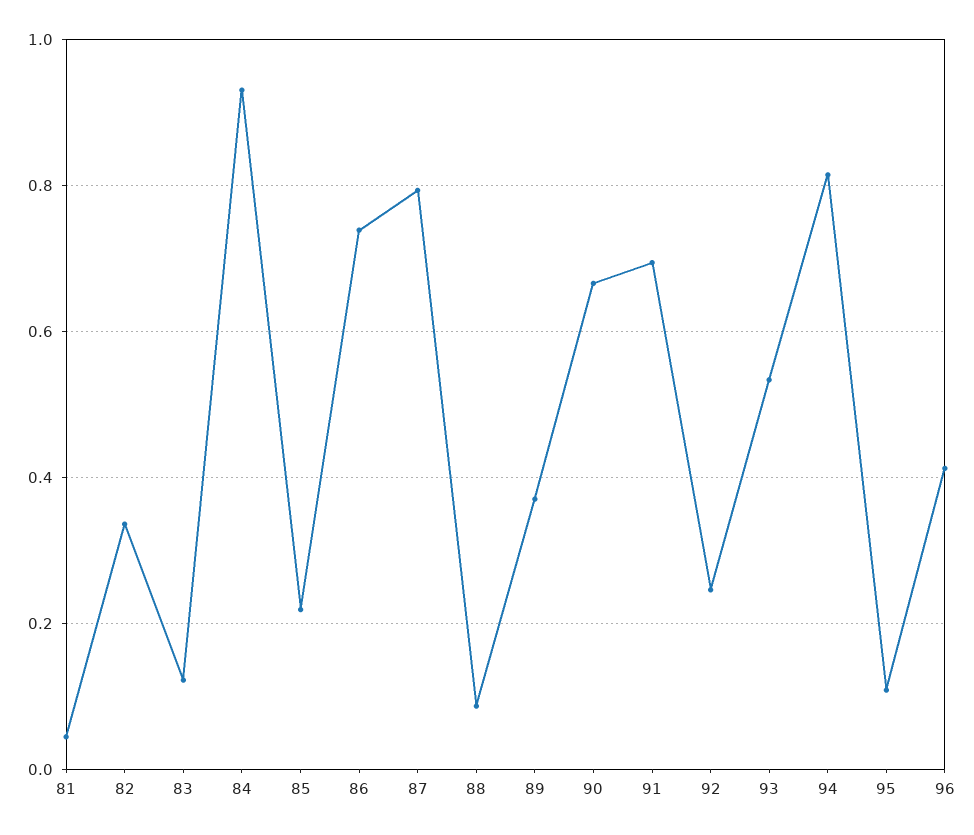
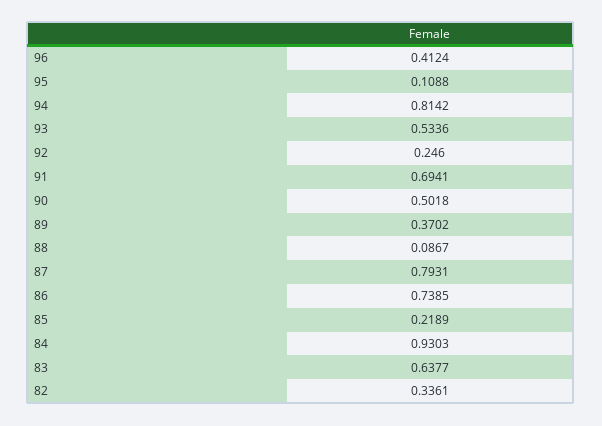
  {
-   "81": 0.04,
    "82": 0.3361,
-   "83": 0.12,
+   "83": 0.6377,
    "84": 0.9303,
    "85": 0.2189,
    "86": 0.7385,
    "87": 0.7931,
    "88": 0.0867,
    "89": 0.3702,
-   "90": 0.66,
+   "90": 0.5018,
    "91": 0.6941,
    "92": 0.246,
    "93": 0.5336,
    "94": 0.8142,
    "95": 0.1088,
    "96": 0.4124
  }

